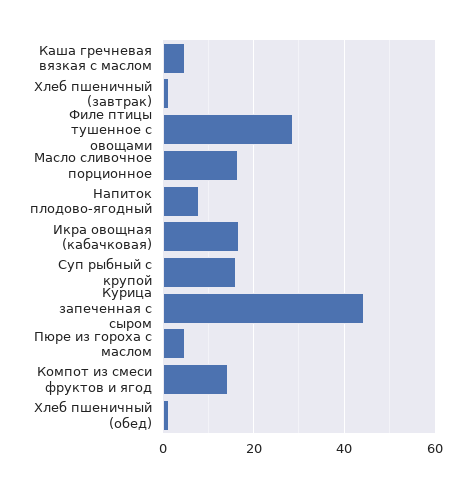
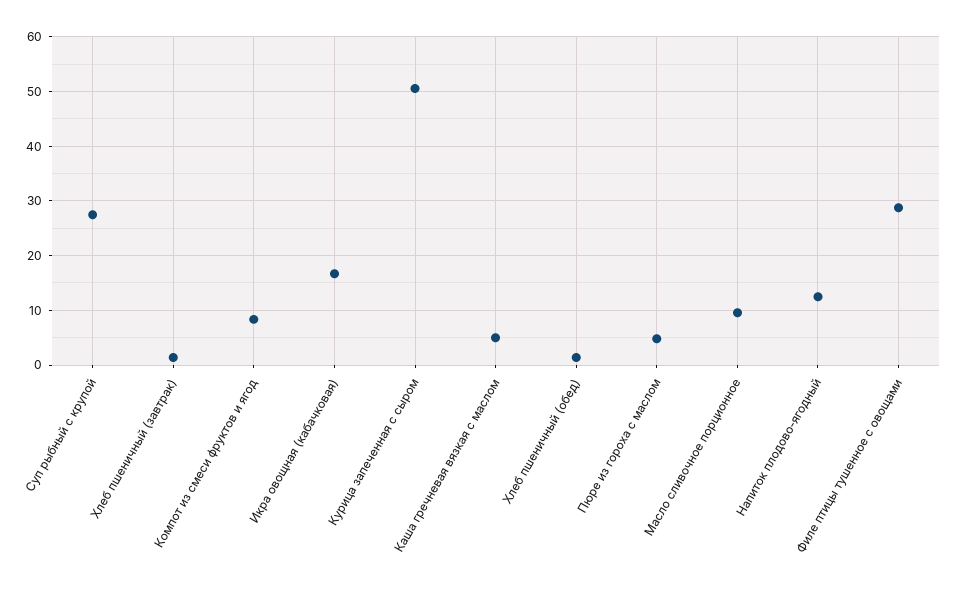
  {
    "Каша гречневая вязкая с маслом": 4,
    "Хлеб пшеничный (завтрак)": 2,
    "Филе птицы тушенное с овощами": 28,
-   "Масло сливочное порционное": 16,
+   "Масло сливочное порционное": 10,
-   "Напиток плодово-ягодный": 8,
+   "Напиток плодово-ягодный": 12,
    "Икра овощная (кабачковая)": 16,
-   "Суп рыбный с крупой": 16,
+   "Суп рыбный с крупой": 28,
-   "Курица запеченная с сыром": 44,
+   "Курица запеченная с сыром": 50,
    "Пюре из гороха с маслом": 4,
-   "Компот из смеси фруктов и ягод": 14,
+   "Компот из смеси фруктов и ягод": 8,
    "Хлеб пшеничный (обед)": 2
  }

